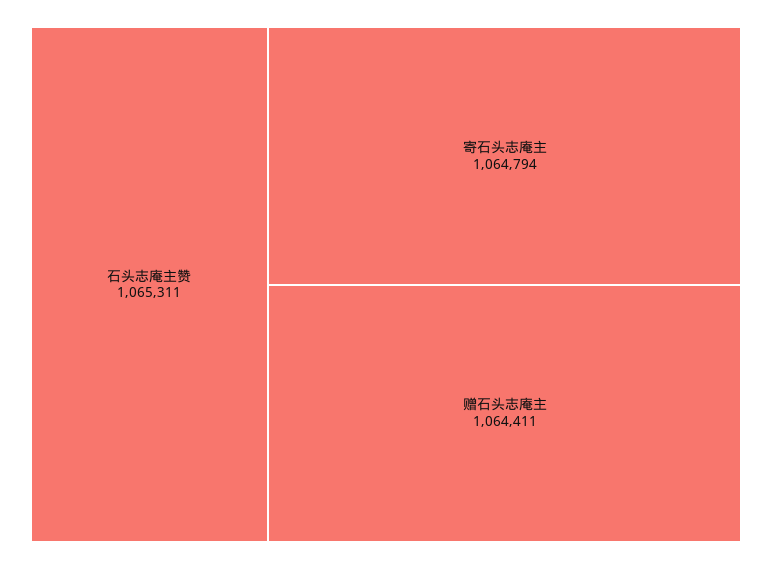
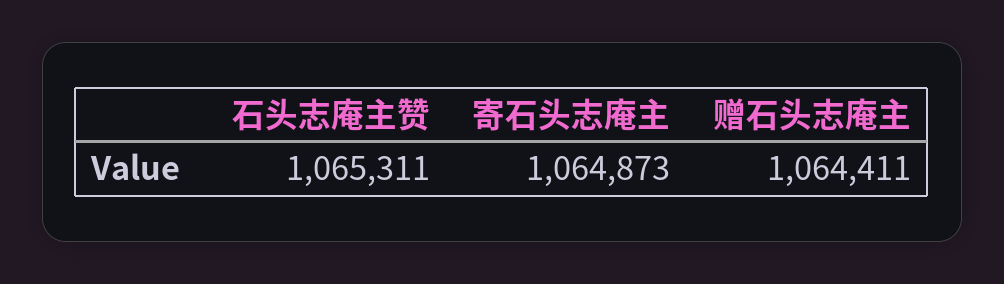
  {
    "石头志庵主赞": 1065311,
-   "寄石头志庵主": 1064794,
+   "寄石头志庵主": 1064873,
    "赠石头志庵主": 1064411
  }

